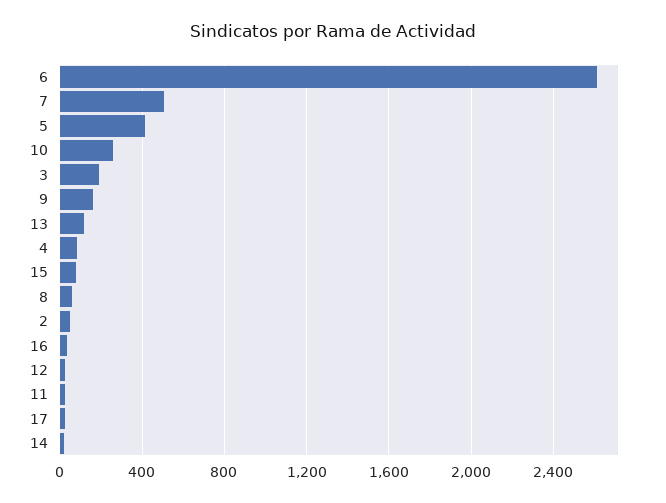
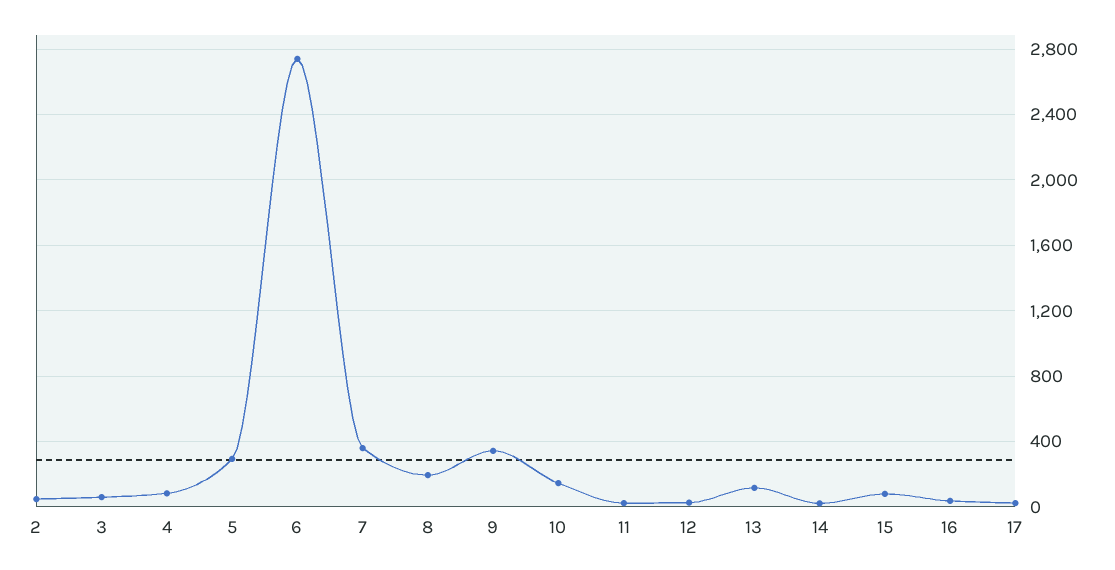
  {
-   "6": 2600,
+   "6": 2750,
-   "7": 500,
+   "7": 350,
-   "5": 400,
+   "5": 300,
-   "10": 250,
+   "10": 150,
-   "3": 200,
+   "3": 50,
-   "9": 150,
+   "9": 350,
    "13": 100,
    "4": 100,
    "15": 100,
-   "8": 50,
+   "8": 200,
    "2": 50,
    "16": 50,
    "12": 50,
    "11": 0,
    "17": 0,
    "14": 0
  }

